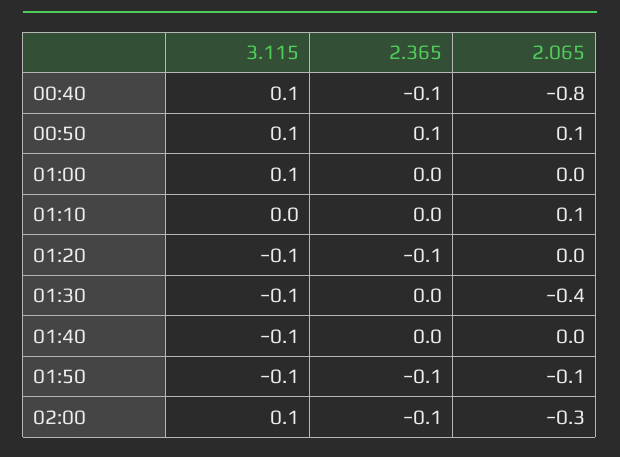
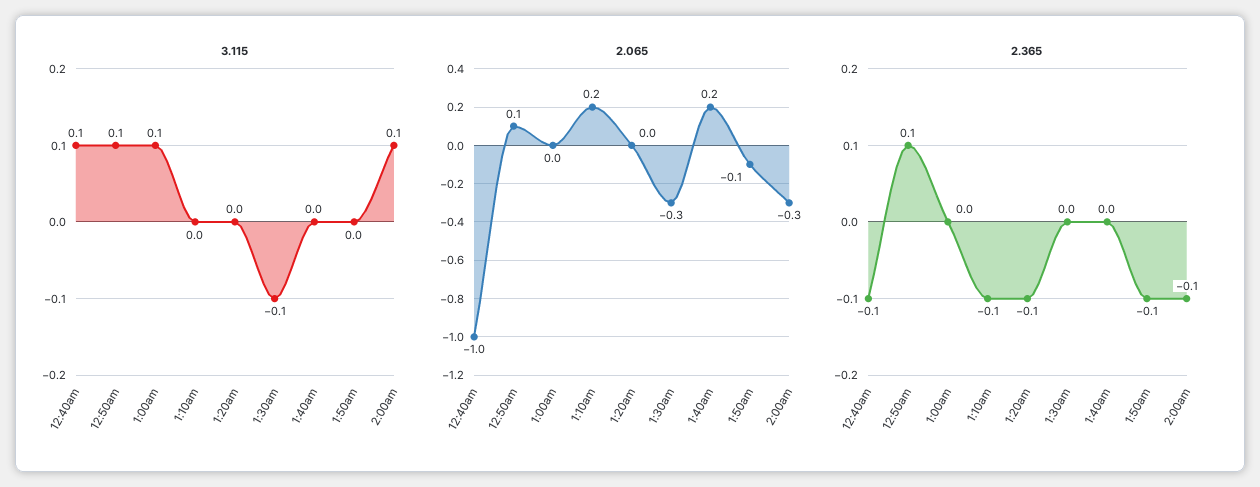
  {
    "3.115": {
      "00:40": 0.1,
      "00:50": 0.1,
      "01:00": 0.1,
      "01:10": 0,
-     "01:20": -0.1,
+     "01:20": 0,
      "01:30": -0.1,
-     "01:40": -0.1,
+     "01:40": 0,
-     "01:50": -0.1,
+     "01:50": 0,
      "02:00": 0.1
    },
    "2.365": {
      "00:40": -0.1,
      "00:50": 0.1,
      "01:00": 0,
-     "01:10": 0,
+     "01:10": -0.1,
      "01:20": -0.1,
      "01:30": 0,
      "01:40": 0,
      "01:50": -0.1,
      "02:00": -0.1
    },
    "2.065": {
-     "00:40": -0.8,
+     "00:40": -1,
      "00:50": 0.1,
      "01:00": 0,
-     "01:10": 0.1,
+     "01:10": 0.2,
      "01:20": 0,
-     "01:30": -0.4,
+     "01:30": -0.3,
-     "01:40": 0,
+     "01:40": 0.2,
      "01:50": -0.1,
      "02:00": -0.3
    }
  }

